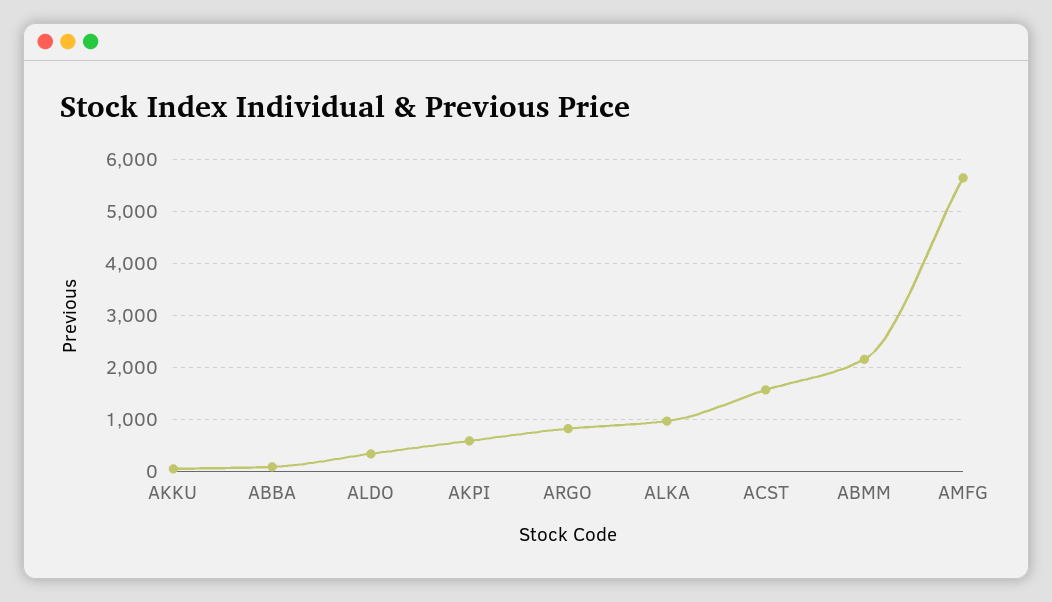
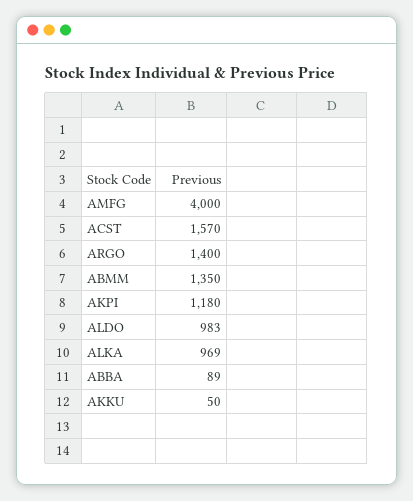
  {
    "AKKU": 50,
    "ABBA": 89,
-   "ALDO": 400,
+   "ALDO": 983,
-   "AKPI": 600,
+   "AKPI": 1180,
-   "ARGO": 800,
+   "ARGO": 1400,
    "ALKA": 969,
    "ACST": 1570,
-   "ABMM": 2200,
+   "ABMM": 1350,
-   "AMFG": 5600
+   "AMFG": 4000
  }

